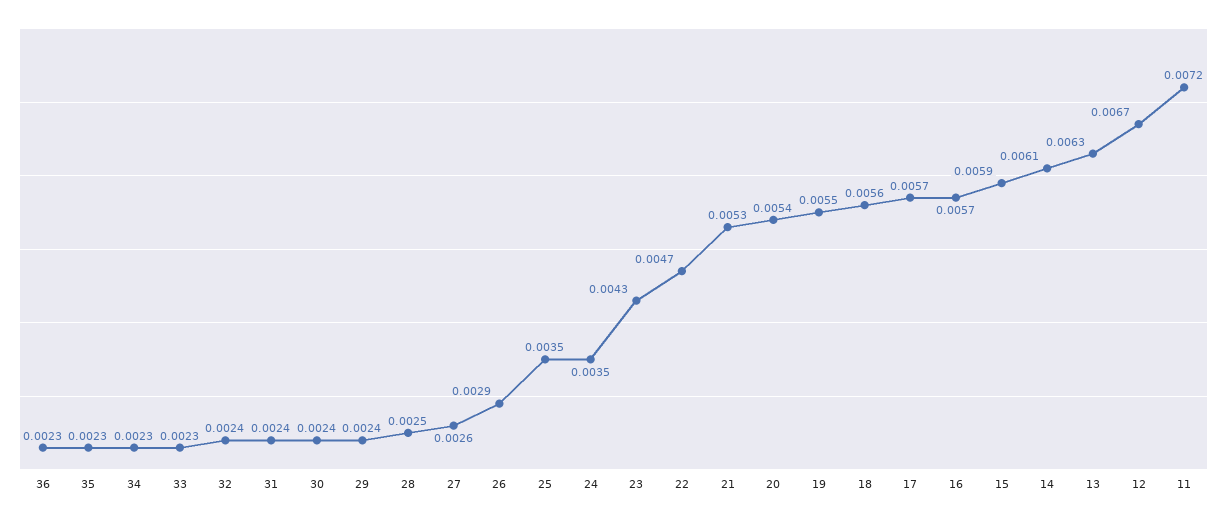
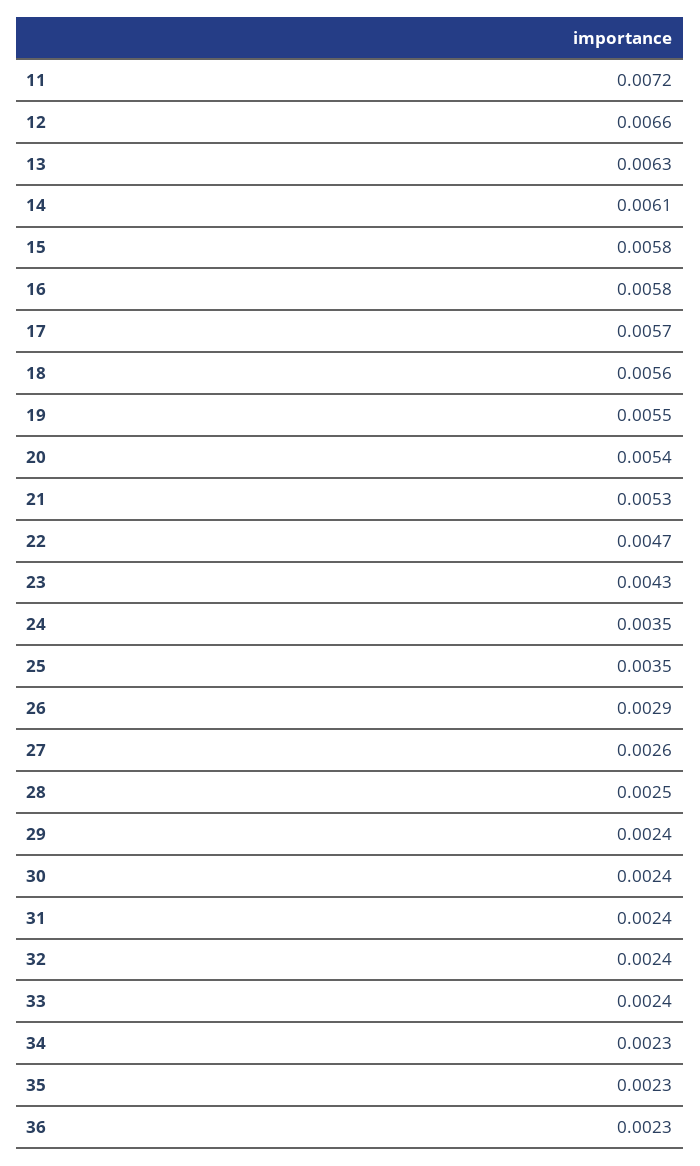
  {
    "36": 0.0023,
    "35": 0.0023,
    "34": 0.0023,
-   "33": 0.0023,
+   "33": 0.0024,
    "32": 0.0024,
    "31": 0.0024,
    "30": 0.0024,
    "29": 0.0024,
    "28": 0.0025,
    "27": 0.0026,
    "26": 0.0029,
    "25": 0.0035,
    "24": 0.0035,
    "23": 0.0043,
    "22": 0.0047,
    "21": 0.0053,
    "20": 0.0054,
    "19": 0.0055,
    "18": 0.0056,
    "17": 0.0057,
-   "16": 0.0057,
+   "16": 0.0058,
-   "15": 0.0059,
+   "15": 0.0058,
    "14": 0.0061,
    "13": 0.0063,
-   "12": 0.0067,
+   "12": 0.0066,
    "11": 0.0072
  }

